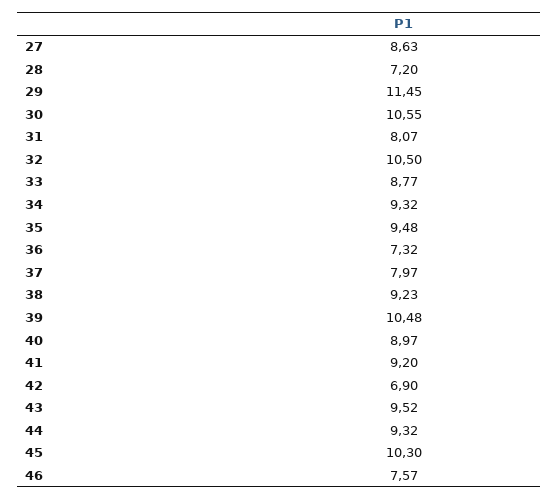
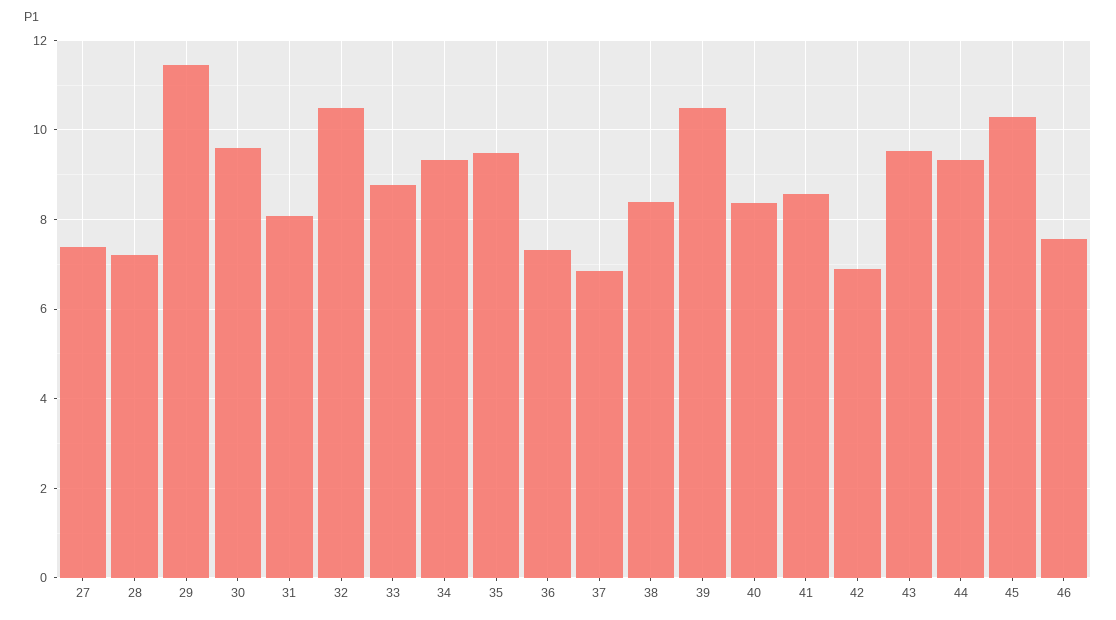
  {
-   "27": 8.63,
+   "27": 7.4,
    "28": 7.2,
    "29": 11.45,
-   "30": 10.55,
+   "30": 9.6,
    "31": 8.07,
    "32": 10.5,
    "33": 8.77,
    "34": 9.32,
    "35": 9.48,
    "36": 7.32,
-   "37": 7.97,
+   "37": 6.8,
-   "38": 9.23,
+   "38": 8.4,
    "39": 10.48,
-   "40": 8.97,
+   "40": 8.4,
-   "41": 9.2,
+   "41": 8.6,
    "42": 6.9,
    "43": 9.52,
    "44": 9.32,
    "45": 10.3,
    "46": 7.57
  }

